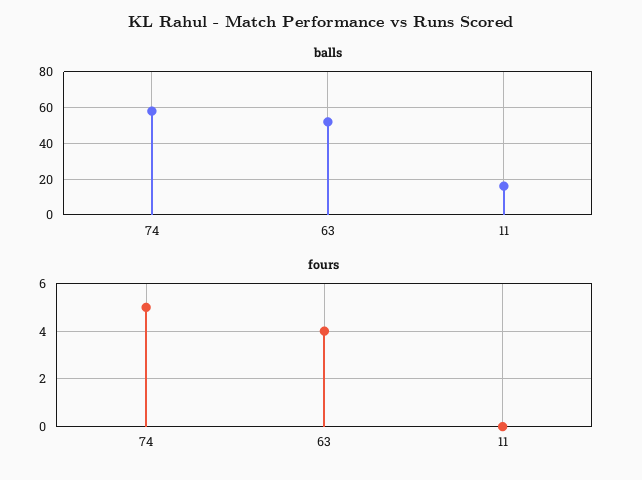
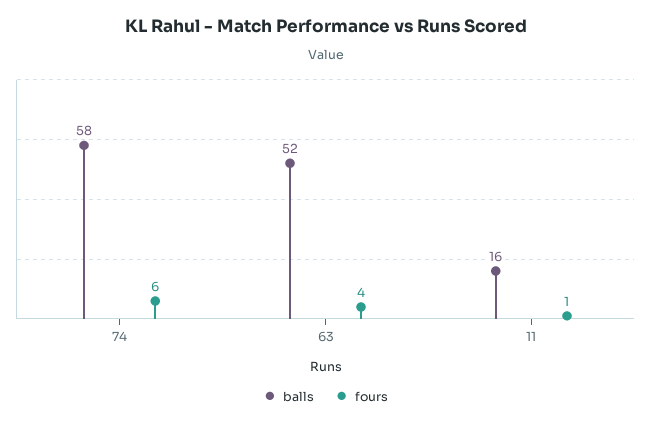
  {
    "balls": {
      "74": 58,
      "63": 52,
      "11": 16
    },
    "fours": {
-     "74": 5,
+     "74": 6,
      "63": 4,
-     "11": 0
+     "11": 1
    }
  }

